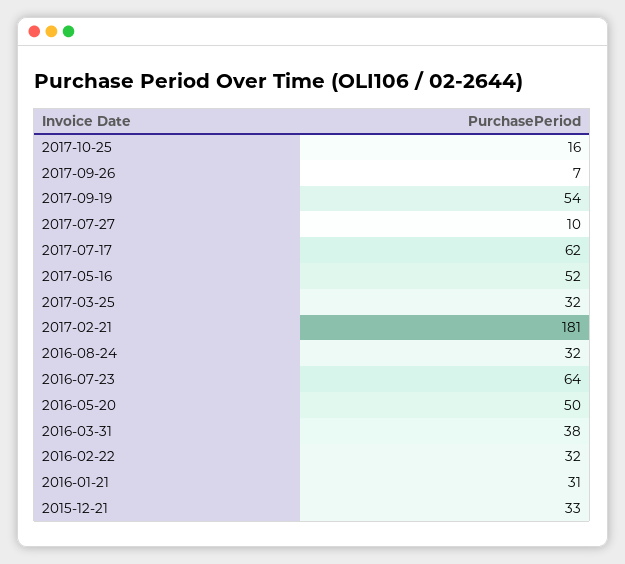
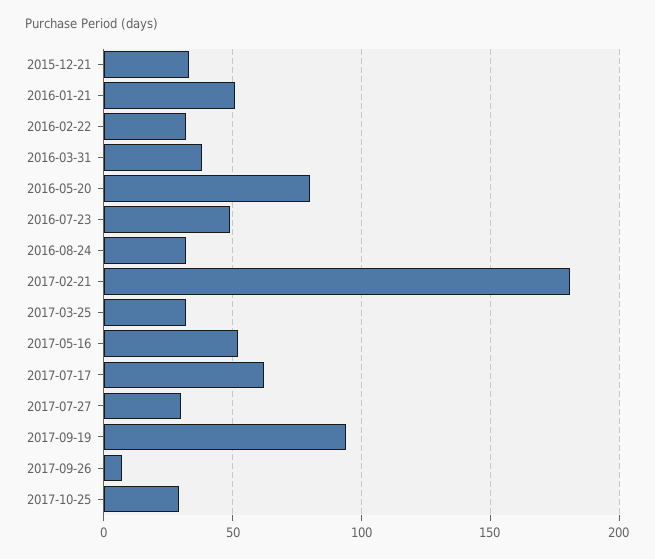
  {
-   "2017-10-25": 16,
+   "2017-10-25": 30,
    "2017-09-26": 7,
-   "2017-09-19": 54,
+   "2017-09-19": 95,
-   "2017-07-27": 10,
+   "2017-07-27": 30,
    "2017-07-17": 62,
    "2017-05-16": 52,
    "2017-03-25": 32,
    "2017-02-21": 181,
    "2016-08-24": 32,
-   "2016-07-23": 64,
+   "2016-07-23": 50,
-   "2016-05-20": 50,
+   "2016-05-20": 80,
    "2016-03-31": 38,
    "2016-02-22": 32,
-   "2016-01-21": 31,
+   "2016-01-21": 50,
    "2015-12-21": 33
  }

